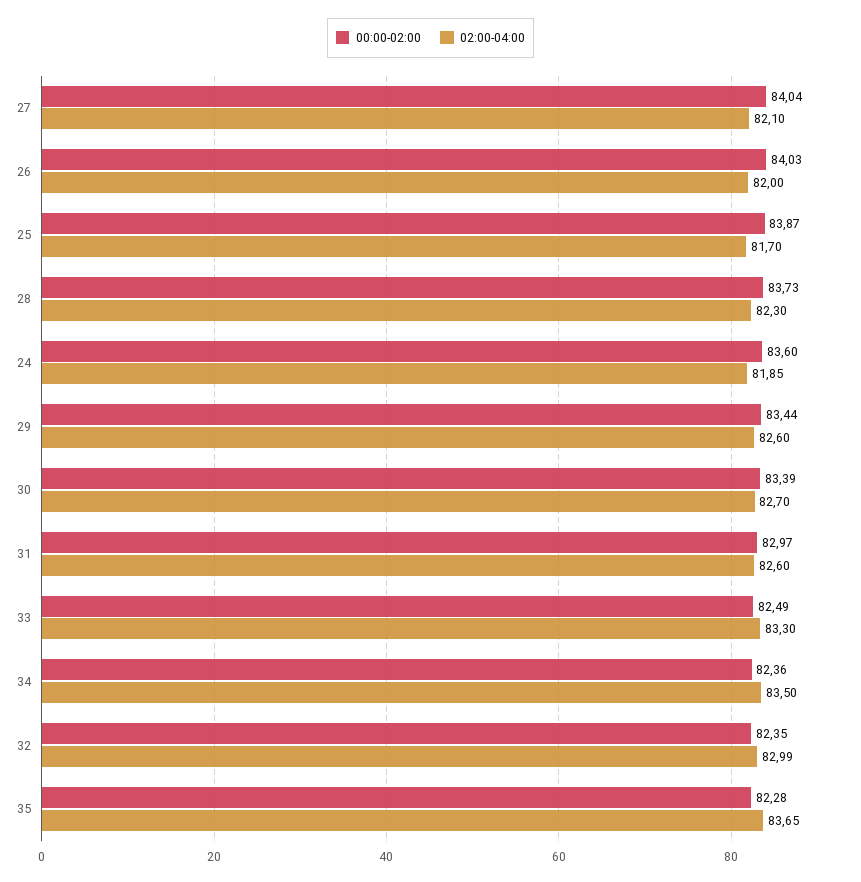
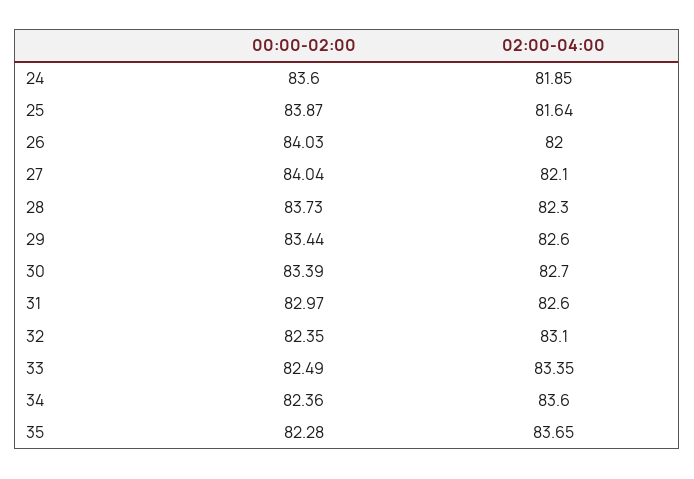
  {
    "00:00-02:00": {
      "27": 84.04,
      "26": 84.03,
      "25": 83.87,
      "28": 83.73,
      "24": 83.6,
      "29": 83.44,
      "30": 83.39,
      "31": 82.97,
      "33": 82.49,
      "34": 82.36,
      "32": 82.35,
      "35": 82.28
    },
    "02:00-04:00": {
      "27": 82.1,
      "26": 82,
-     "25": 81.7,
+     "25": 81.64,
      "28": 82.3,
      "24": 81.85,
      "29": 82.6,
      "30": 82.7,
      "31": 82.6,
-     "33": 83.3,
+     "33": 83.35,
-     "34": 83.5,
+     "34": 83.6,
-     "32": 82.99,
+     "32": 83.1,
      "35": 83.65
    }
  }

